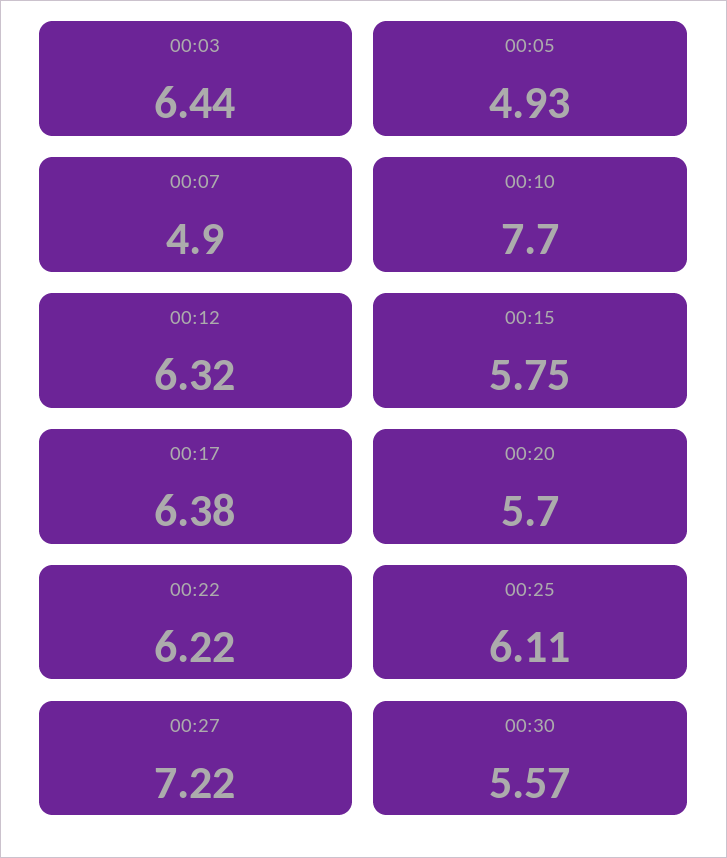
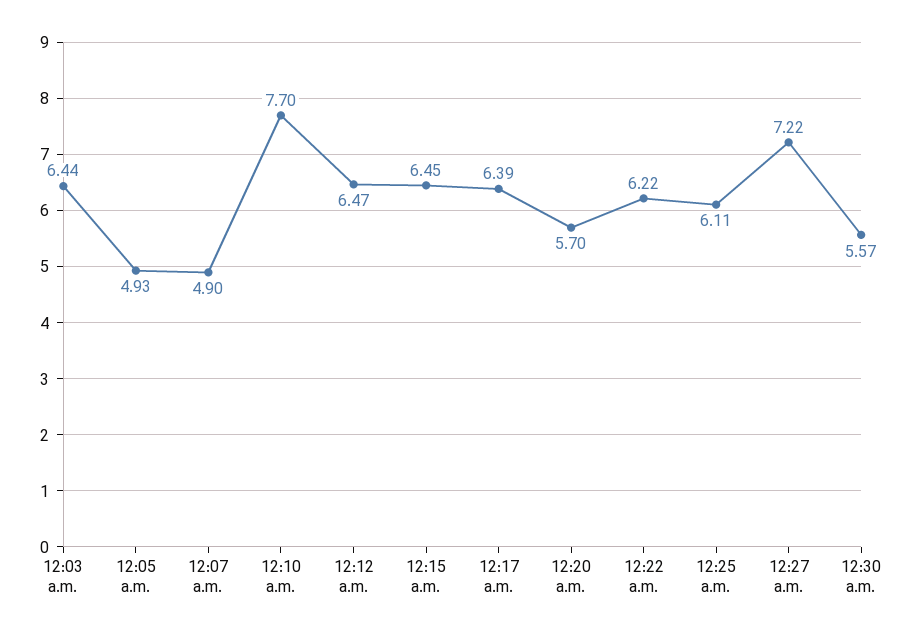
  {
    "00:03": 6.44,
    "00:05": 4.93,
    "00:07": 4.9,
    "00:10": 7.7,
-   "00:12": 6.32,
+   "00:12": 6.47,
-   "00:15": 5.75,
+   "00:15": 6.45,
-   "00:17": 6.38,
+   "00:17": 6.39,
    "00:20": 5.7,
    "00:22": 6.22,
    "00:25": 6.11,
    "00:27": 7.22,
    "00:30": 5.57
  }

